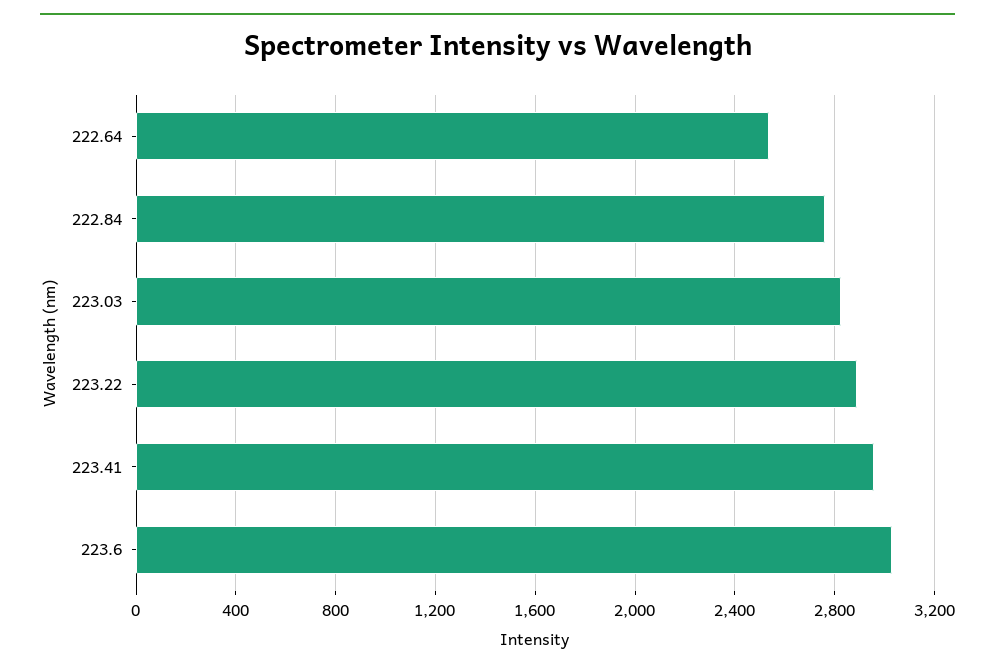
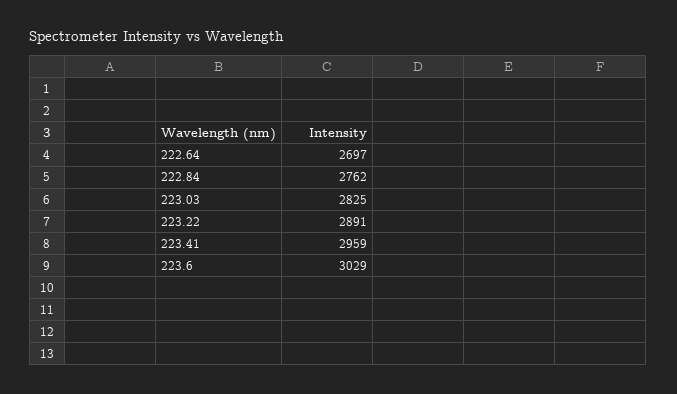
  {
-   "222.64": 2550,
+   "222.64": 2697,
    "222.84": 2762,
    "223.03": 2825,
    "223.22": 2891,
    "223.41": 2959,
    "223.6": 3029
  }

